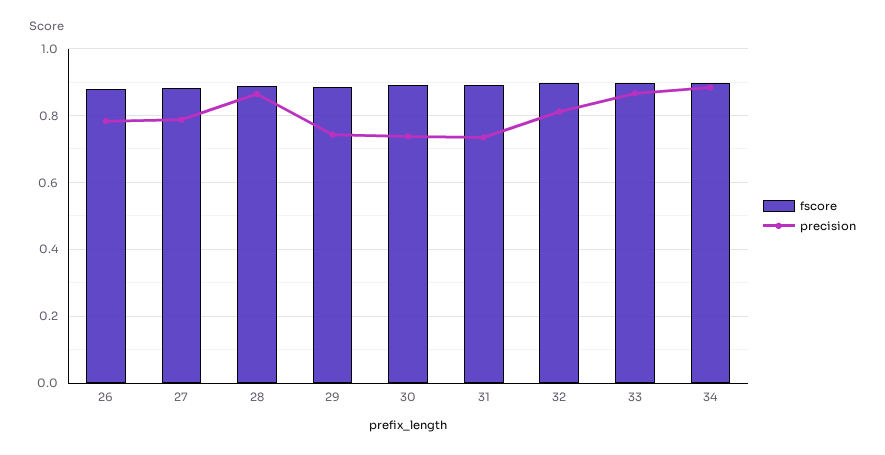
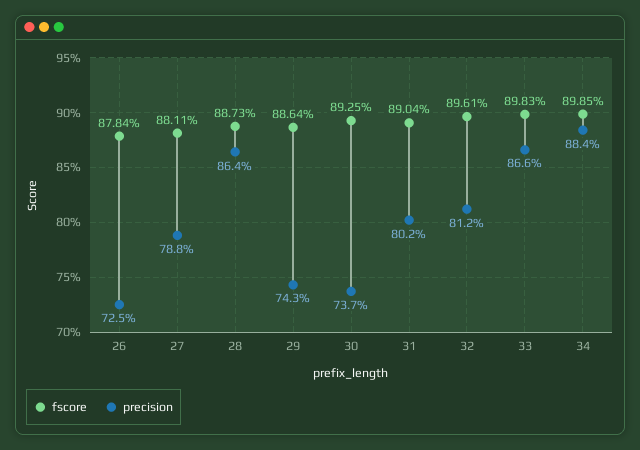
  {
    "fscore": {
      "26": 0.8784,
      "27": 0.8811,
      "28": 0.8873,
      "29": 0.8864,
      "30": 0.8925,
      "31": 0.8904,
      "32": 0.8961,
      "33": 0.8983,
      "34": 0.8985
    },
    "precision": {
-     "26": 0.78,
+     "26": 0.725,
      "27": 0.788,
      "28": 0.864,
      "29": 0.743,
      "30": 0.737,
-     "31": 0.74,
+     "31": 0.802,
      "32": 0.812,
      "33": 0.866,
      "34": 0.884
    }
  }

